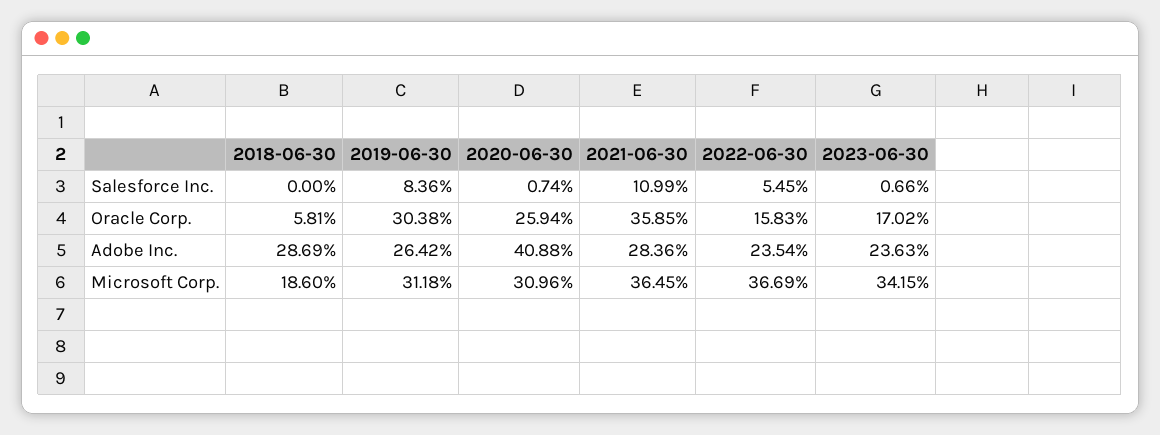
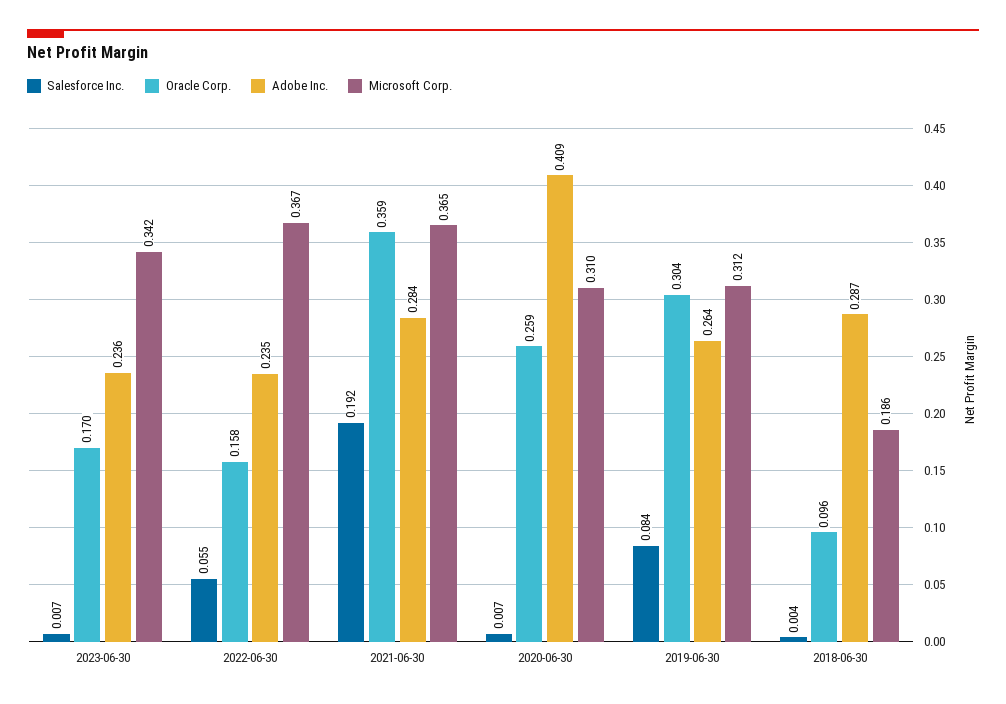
  {
    "Salesforce Inc.": {
-     "2018-06-30": 0,
+     "2018-06-30": 0.004,
      "2019-06-30": 0.0836,
      "2020-06-30": 0.0074,
-     "2021-06-30": 0.1099,
+     "2021-06-30": 0.192,
      "2022-06-30": 0.0545,
      "2023-06-30": 0.0066
    },
    "Oracle Corp.": {
-     "2018-06-30": 0.0581,
+     "2018-06-30": 0.096,
      "2019-06-30": 0.3038,
      "2020-06-30": 0.2594,
      "2021-06-30": 0.3585,
      "2022-06-30": 0.1583,
      "2023-06-30": 0.1702
    },
    "Adobe Inc.": {
      "2018-06-30": 0.2869,
      "2019-06-30": 0.2642,
      "2020-06-30": 0.4088,
      "2021-06-30": 0.2836,
      "2022-06-30": 0.2354,
      "2023-06-30": 0.2363
    },
    "Microsoft Corp.": {
      "2018-06-30": 0.186,
      "2019-06-30": 0.3118,
      "2020-06-30": 0.3096,
      "2021-06-30": 0.3645,
      "2022-06-30": 0.3669,
      "2023-06-30": 0.3415
    }
  }

